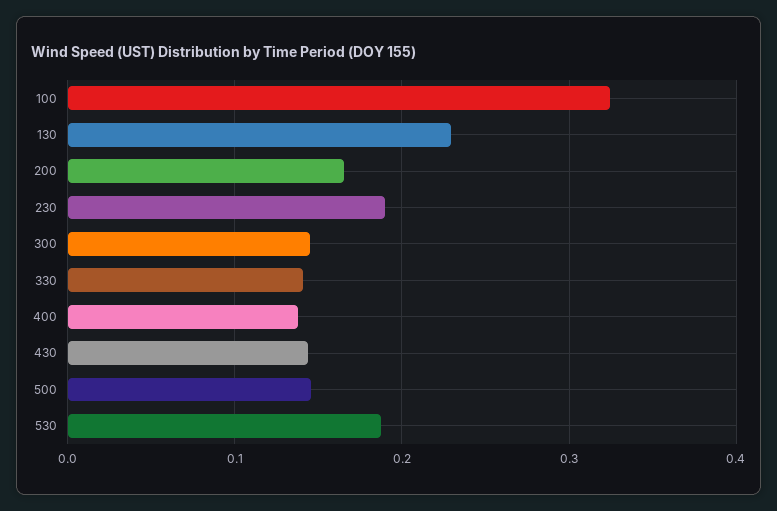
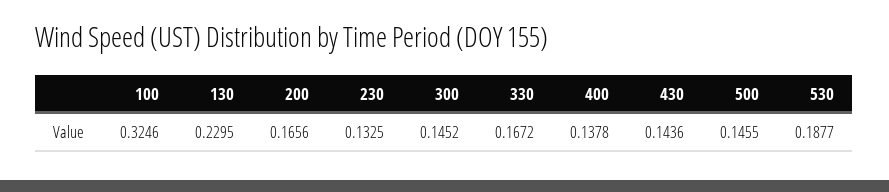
  {
    "100": 0.3246,
    "130": 0.2295,
    "200": 0.1656,
-   "230": 0.19,
+   "230": 0.1325,
    "300": 0.1452,
-   "330": 0.14,
+   "330": 0.1672,
    "400": 0.1378,
    "430": 0.1436,
    "500": 0.1455,
    "530": 0.1877
  }

